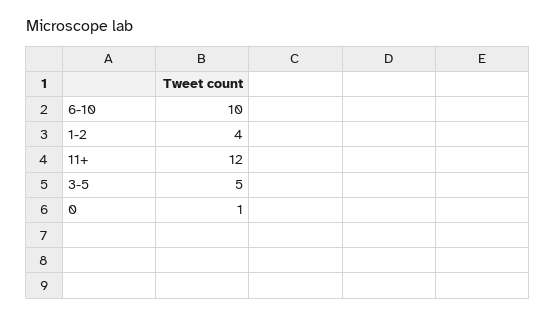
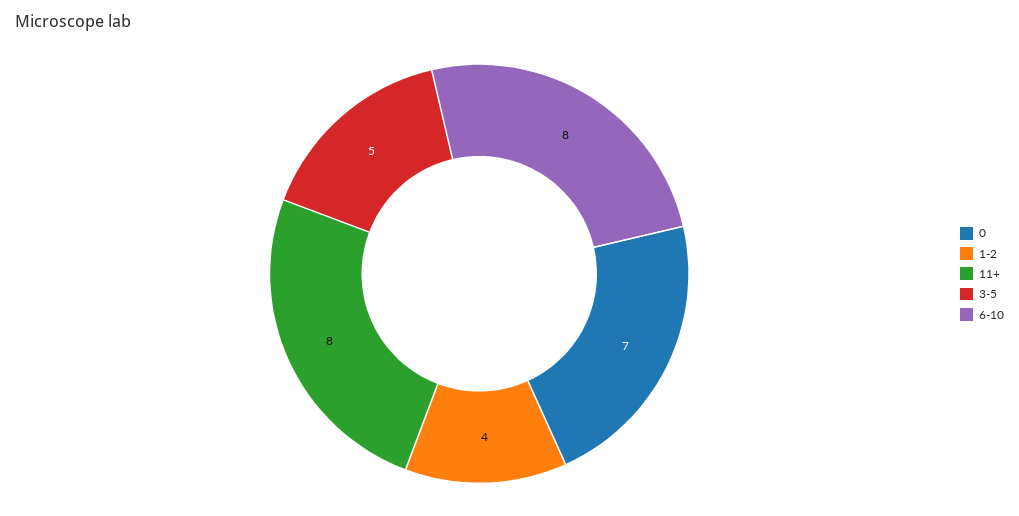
  {
-   "6-10": 10,
+   "6-10": 8,
    "1-2": 4,
-   "11+": 12,
+   "11+": 8,
    "3-5": 5,
-   "0": 1
+   "0": 7
  }

